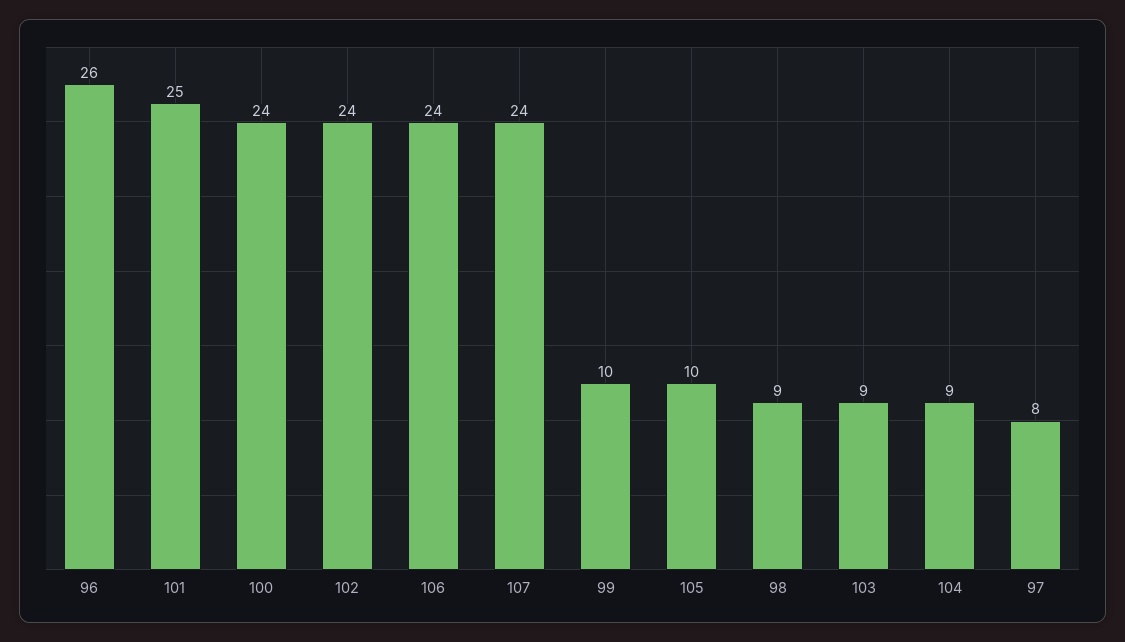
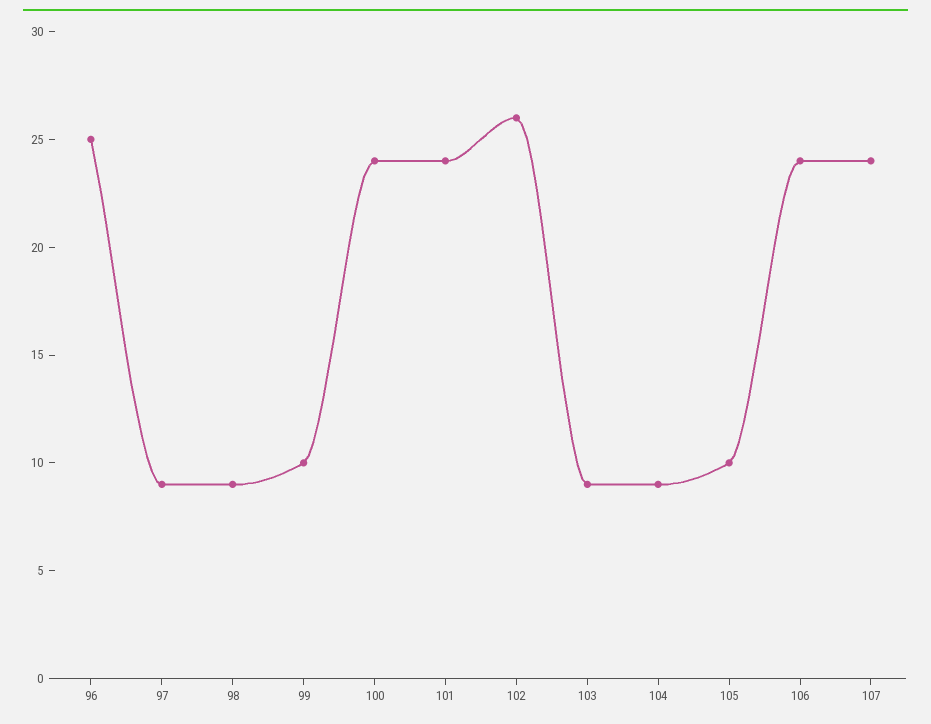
  {
-   "96": 26,
+   "96": 25,
-   "101": 25,
+   "101": 24,
    "100": 24,
-   "102": 24,
+   "102": 26,
    "106": 24,
    "107": 24,
    "99": 10,
    "105": 10,
    "98": 9,
    "103": 9,
    "104": 9,
-   "97": 8
+   "97": 9
  }

